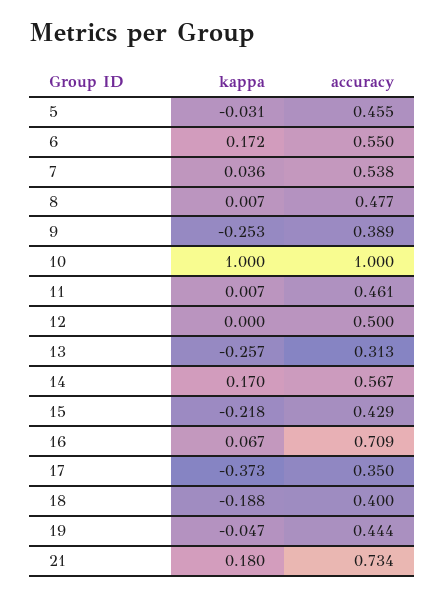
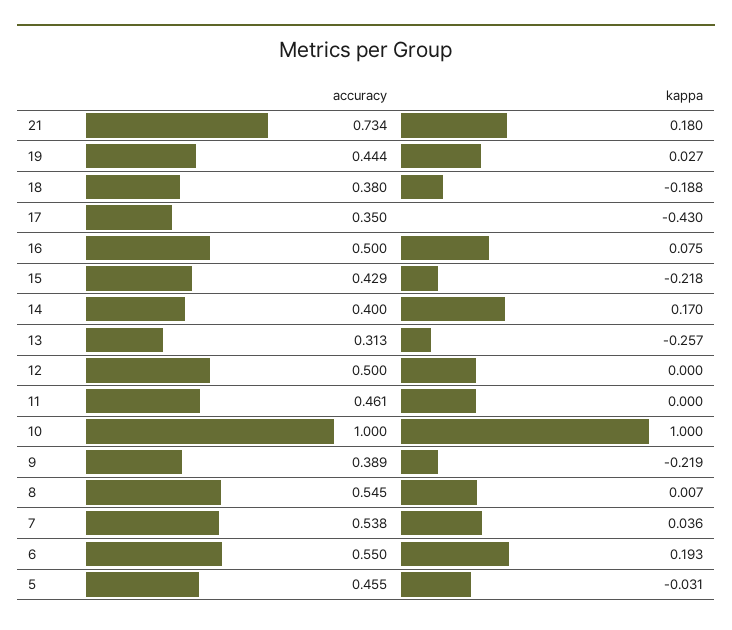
  {
    "kappa": {
      "5": -0.031,
-     "6": 0.172,
+     "6": 0.193,
      "7": 0.036,
      "8": 0.007,
-     "9": -0.253,
+     "9": -0.219,
      "10": 1,
-     "11": 0.007,
+     "11": 0,
      "12": 0,
      "13": -0.257,
      "14": 0.17,
      "15": -0.218,
-     "16": 0.067,
+     "16": 0.075,
-     "17": -0.373,
+     "17": -0.43,
      "18": -0.188,
-     "19": -0.047,
+     "19": 0.027,
      "21": 0.18
    },
    "accuracy": {
      "5": 0.455,
      "6": 0.55,
      "7": 0.538,
-     "8": 0.477,
+     "8": 0.545,
      "9": 0.389,
      "10": 1,
      "11": 0.461,
      "12": 0.5,
      "13": 0.313,
-     "14": 0.567,
+     "14": 0.4,
      "15": 0.429,
-     "16": 0.709,
+     "16": 0.5,
      "17": 0.35,
-     "18": 0.4,
+     "18": 0.38,
      "19": 0.444,
      "21": 0.734
    }
  }

